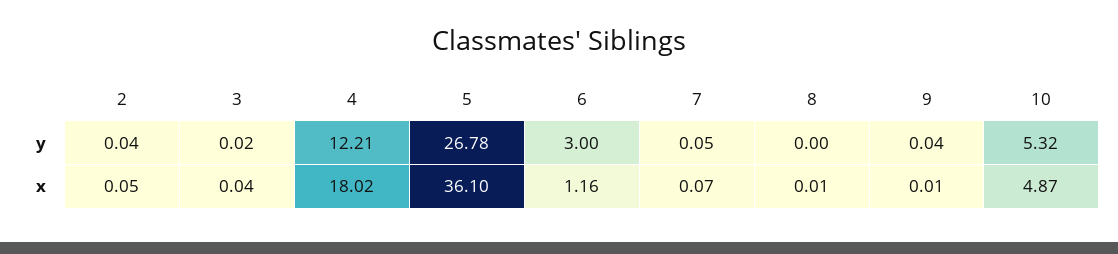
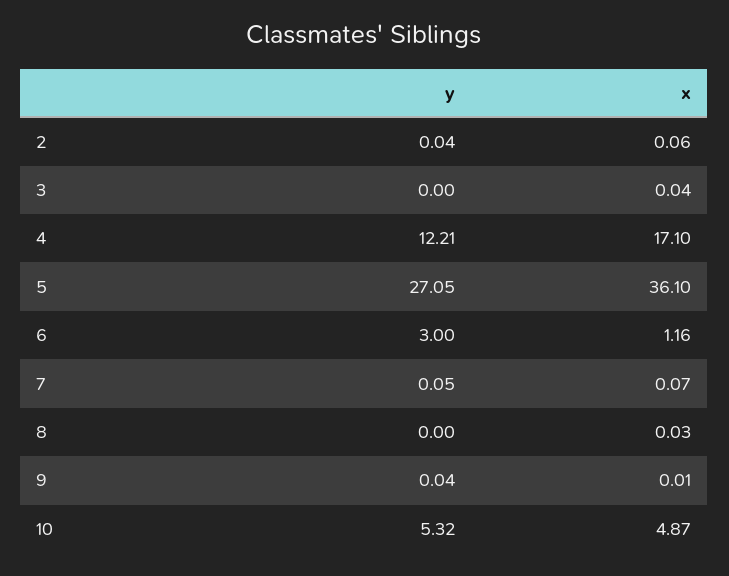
  {
    "2": {
      "y": 0.04,
-     "x": 0.05
+     "x": 0.06
    },
    "3": {
-     "y": 0.02,
+     "y": 0,
      "x": 0.04
    },
    "4": {
      "y": 12.21,
-     "x": 18.02
+     "x": 17.1
    },
    "5": {
-     "y": 26.78,
+     "y": 27.05,
      "x": 36.1
    },
    "6": {
      "y": 3,
      "x": 1.16
    },
    "7": {
      "y": 0.05,
      "x": 0.07
    },
    "8": {
      "y": 0,
-     "x": 0.01
+     "x": 0.03
    },
    "9": {
      "y": 0.04,
      "x": 0.01
    },
    "10": {
      "y": 5.32,
      "x": 4.87
    }
  }

